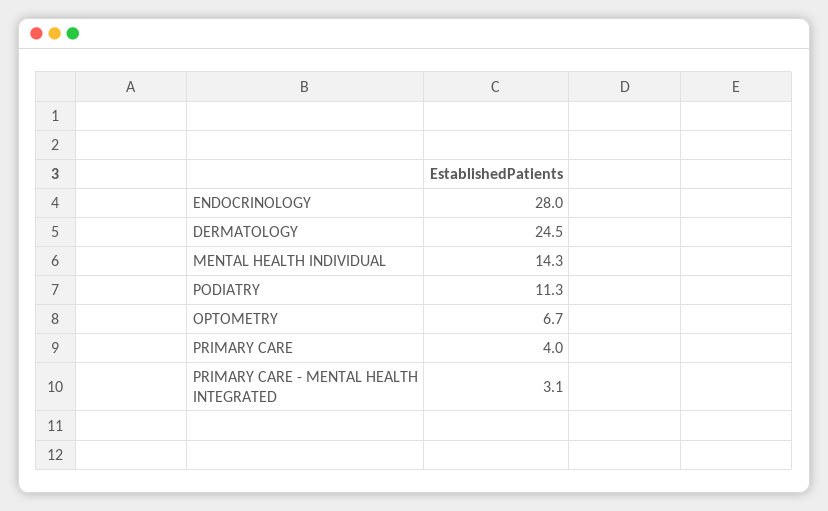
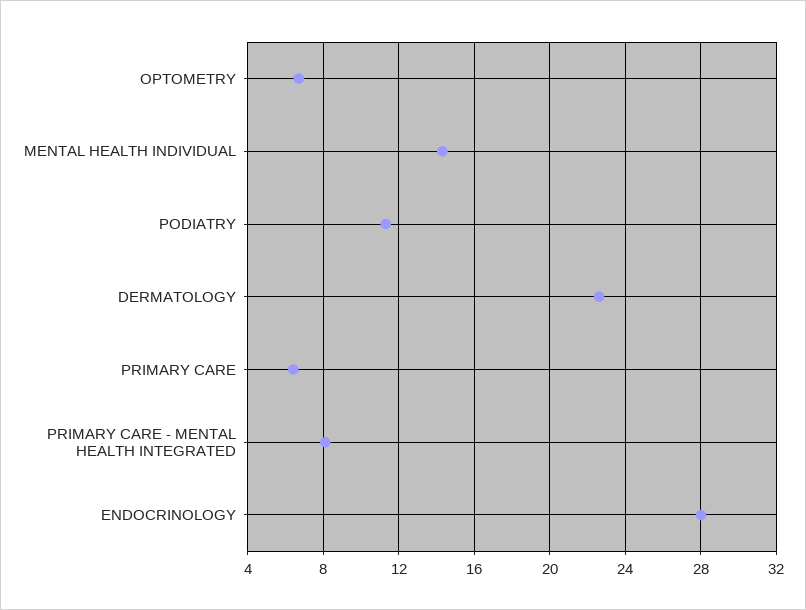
  {
    "ENDOCRINOLOGY": 28,
-   "DERMATOLOGY": 24.5,
+   "DERMATOLOGY": 22.5,
    "MENTAL HEALTH INDIVIDUAL": 14.3,
    "PODIATRY": 11.3,
    "OPTOMETRY": 6.7,
-   "PRIMARY CARE": 4,
+   "PRIMARY CARE": 6.5,
-   "PRIMARY CARE - MENTAL HEALTH INTEGRATED": 3.1
+   "PRIMARY CARE - MENTAL HEALTH INTEGRATED": 8
  }

